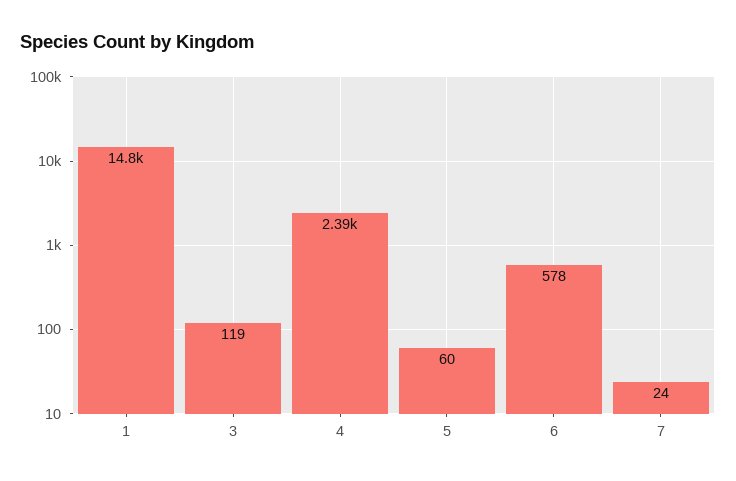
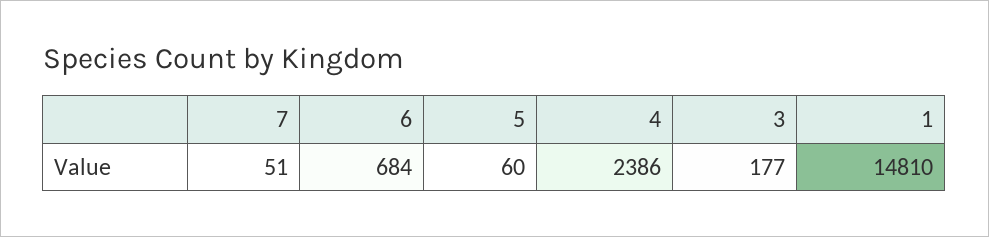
  {
    "1": 14810,
-   "3": 119,
+   "3": 177,
    "4": 2386,
    "5": 60,
-   "6": 578,
+   "6": 684,
-   "7": 24
+   "7": 51
  }

